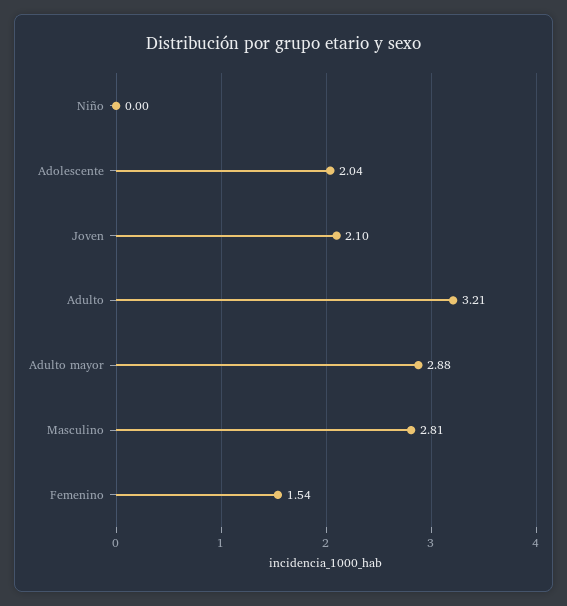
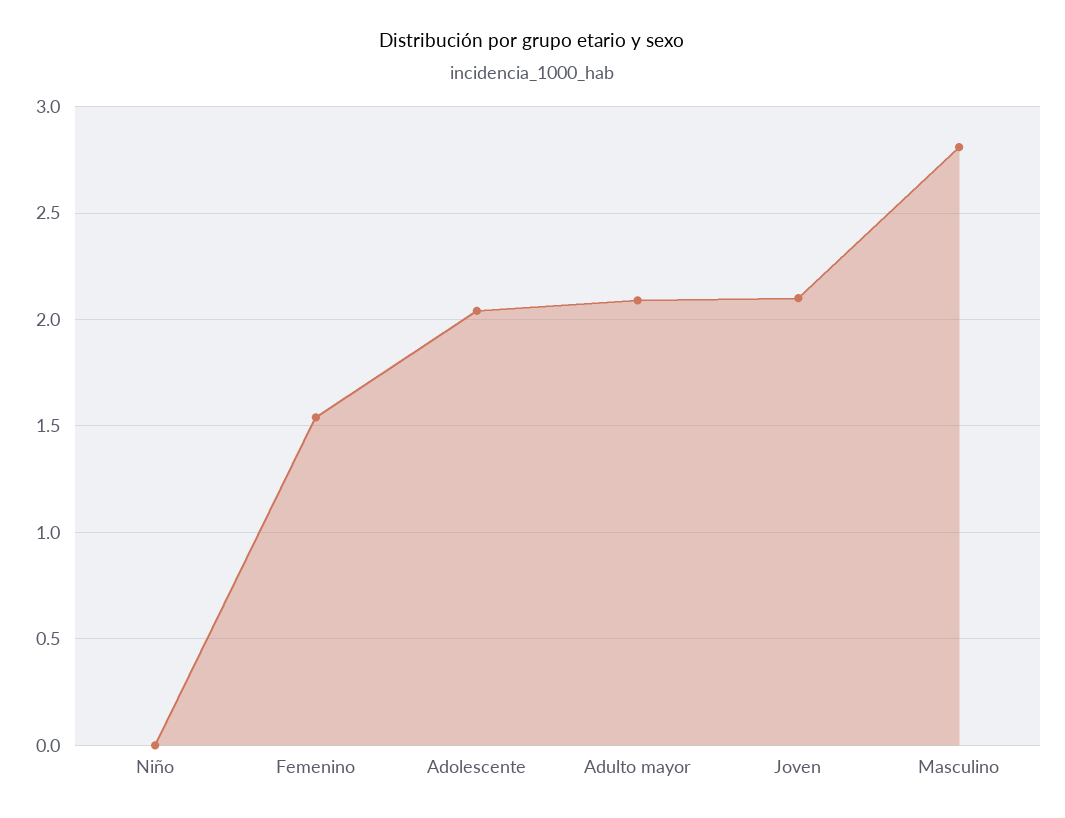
  {
    "Niño": 0,
    "Adolescente": 2.04,
    "Joven": 2.1,
-   "Adulto": 3.21,
-   "Adulto mayor": 2.88,
+   "Adulto mayor": 2.1,
    "Masculino": 2.81,
    "Femenino": 1.54
  }

